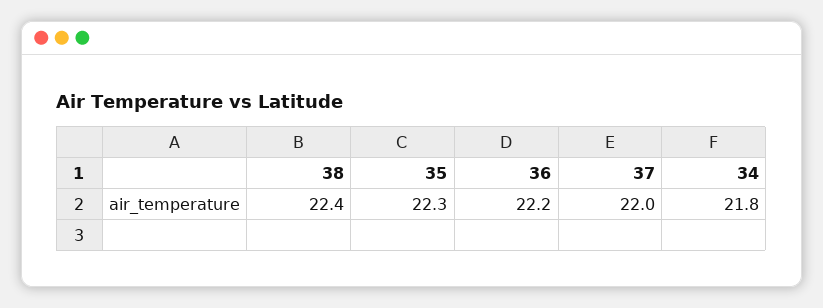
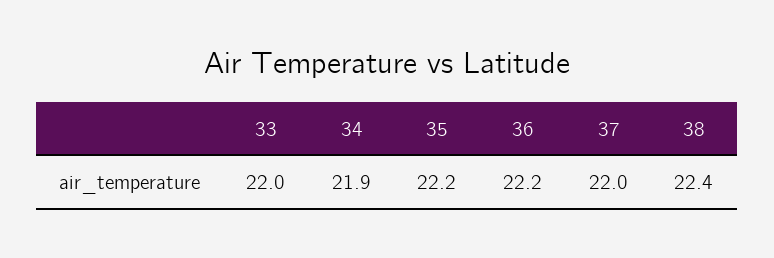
  {
    "38": 22.4,
-   "35": 22.3,
+   "35": 22.2,
    "36": 22.2,
    "37": 22,
-   "34": 21.8
+   "34": 21.9,
+   "33": 22
  }

